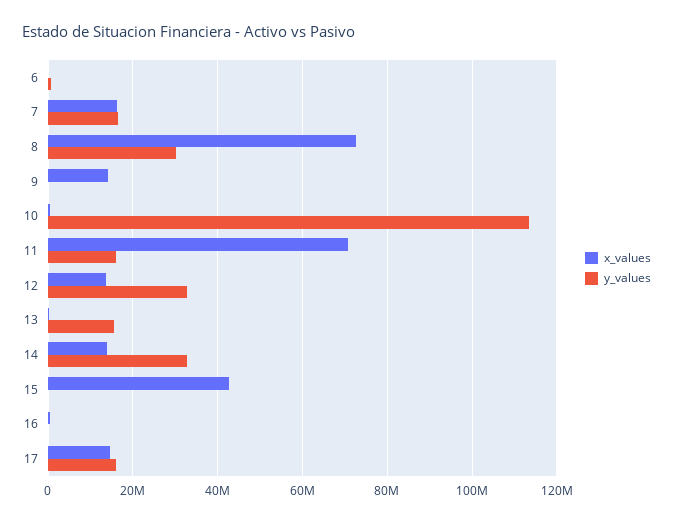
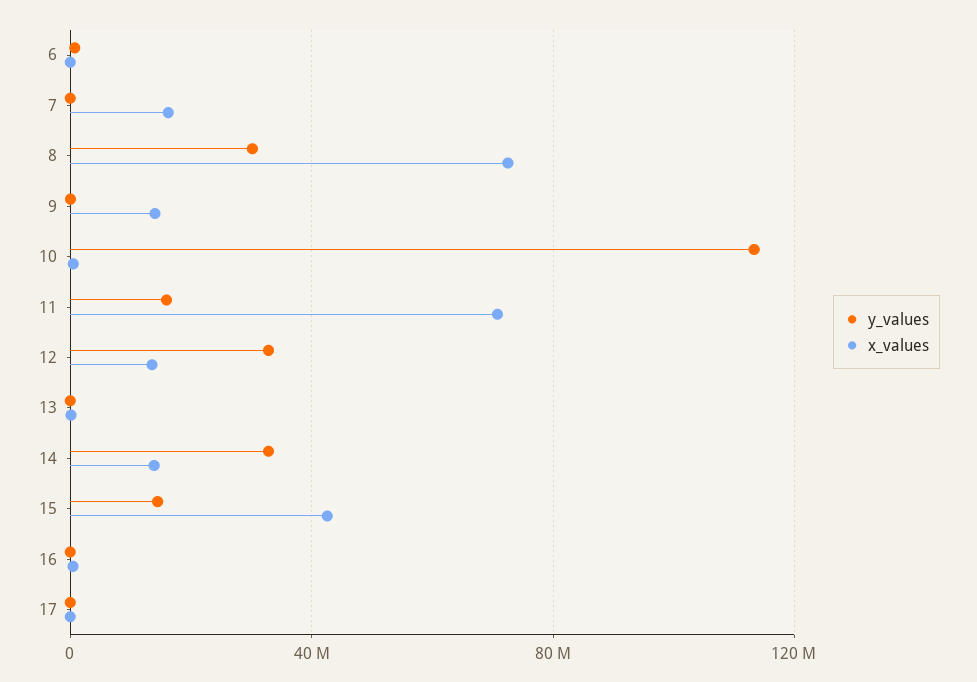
  {
    "x_values": {
      "6": 0,
      "7": 16000000,
      "8": 72000000,
      "9": 14000000,
      "10": 0,
      "11": 70000000,
      "12": 14000000,
      "13": 0,
      "14": 14000000,
      "15": 42000000,
      "16": 0,
-     "17": 14000000
+     "17": 0
    },
    "y_values": {
      "6": 0,
-     "7": 16000000,
+     "7": 0,
      "8": 30000000,
      "9": 0,
      "10": 114000000,
      "11": 16000000,
      "12": 32000000,
-     "13": 16000000,
+     "13": 0,
      "14": 32000000,
-     "15": 0,
+     "15": 15000000,
      "16": 0,
-     "17": 16000000
+     "17": 0
    }
  }

